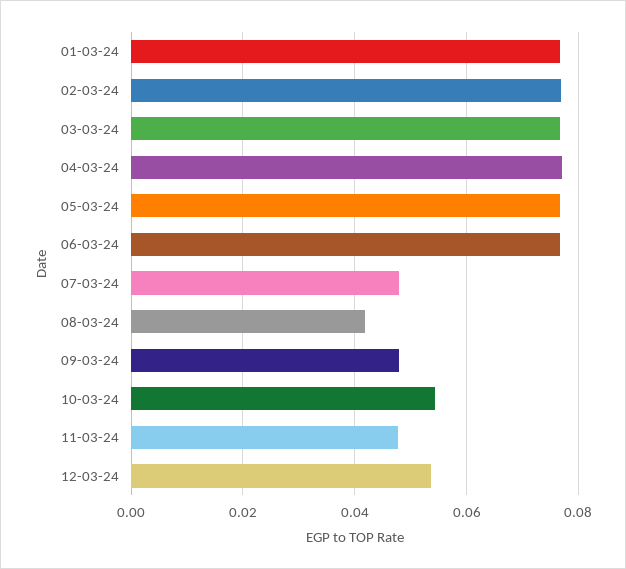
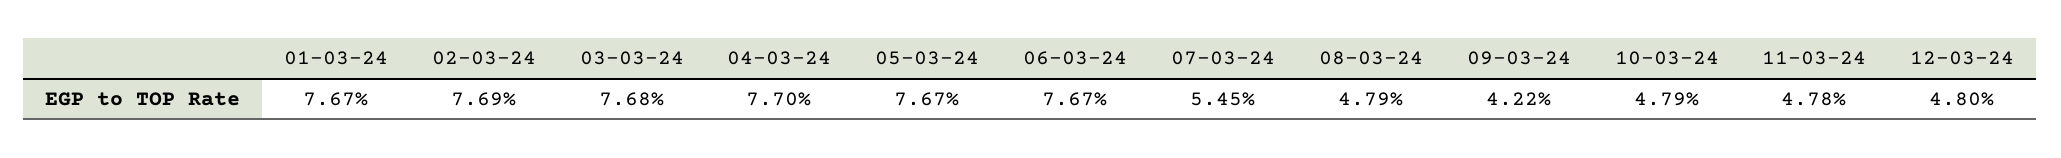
  {
    "01-03-24": 0.0767,
    "02-03-24": 0.0769,
    "03-03-24": 0.0768,
    "04-03-24": 0.077,
    "05-03-24": 0.0767,
    "06-03-24": 0.0767,
-   "07-03-24": 0.048,
+   "07-03-24": 0.0545,
-   "08-03-24": 0.042,
+   "08-03-24": 0.0479,
-   "09-03-24": 0.048,
+   "09-03-24": 0.0422,
-   "10-03-24": 0.054,
+   "10-03-24": 0.0479,
    "11-03-24": 0.0478,
-   "12-03-24": 0.054
+   "12-03-24": 0.048
  }

